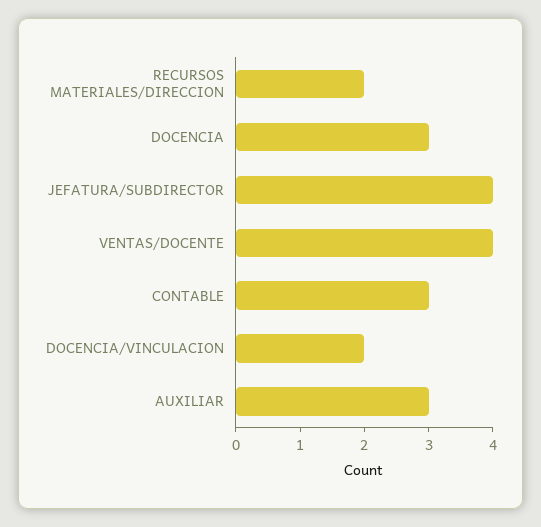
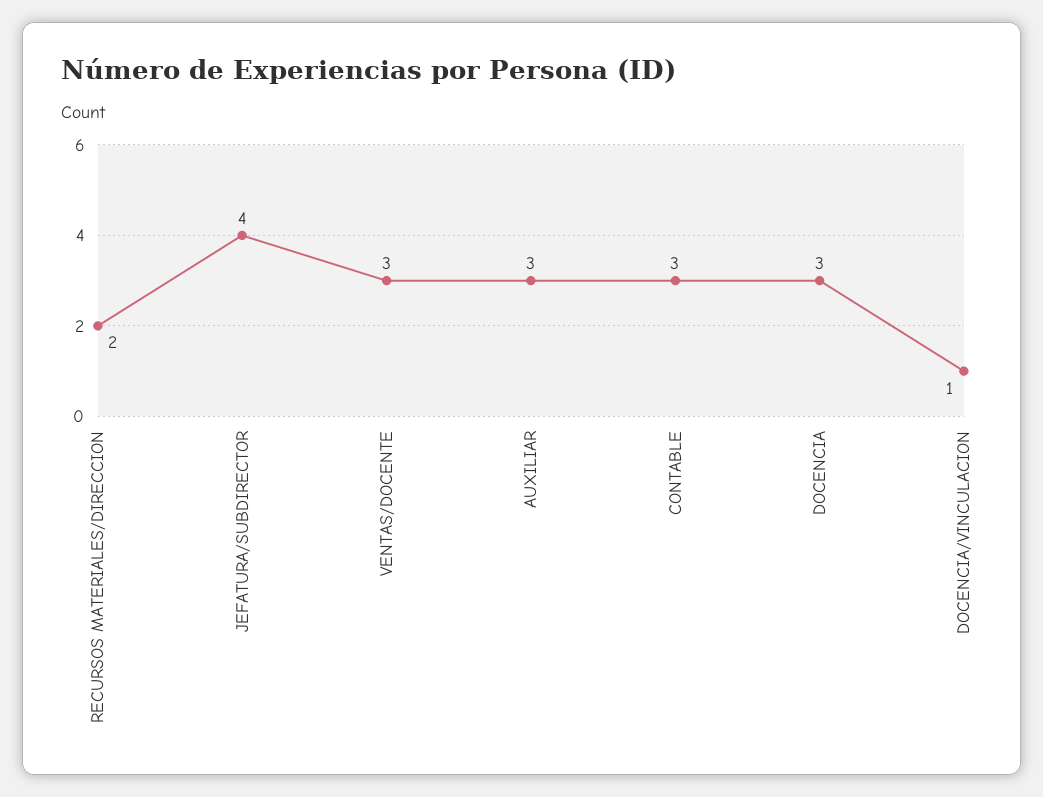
  {
    "RECURSOS MATERIALES/DIRECCION": 2,
    "DOCENCIA": 3,
    "JEFATURA/SUBDIRECTOR": 4,
-   "VENTAS/DOCENTE": 4,
+   "VENTAS/DOCENTE": 3,
    "CONTABLE": 3,
-   "DOCENCIA/VINCULACION": 2,
+   "DOCENCIA/VINCULACION": 1,
    "AUXILIAR": 3
  }

